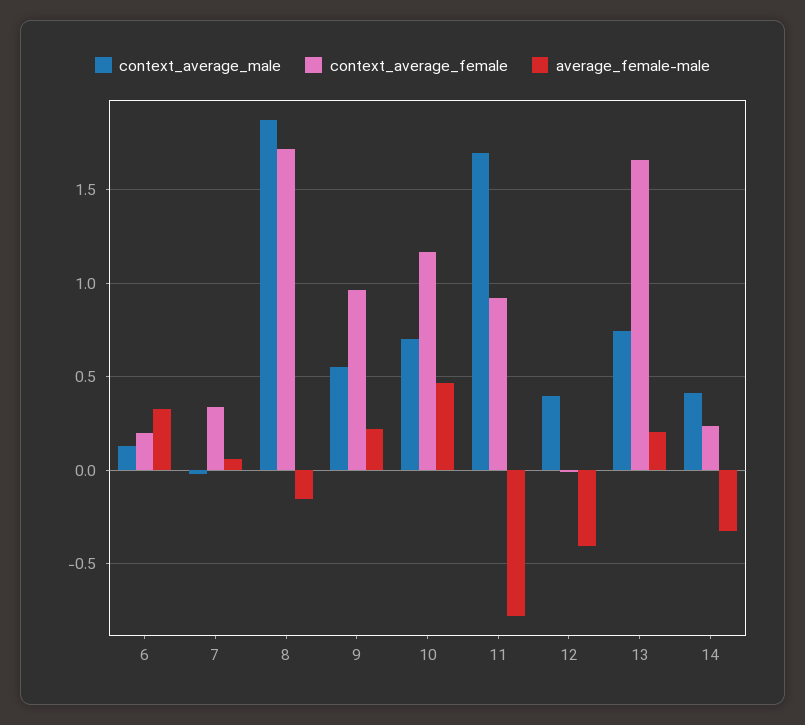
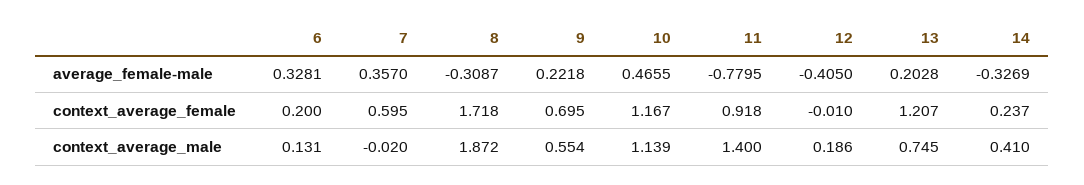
  {
    "context_average_male": {
      "6": 0.131,
      "7": -0.02,
      "8": 1.872,
      "9": 0.554,
-     "10": 0.7,
+     "10": 1.139,
-     "11": 1.7,
+     "11": 1.4,
-     "12": 0.4,
+     "12": 0.186,
      "13": 0.745,
      "14": 0.41
    },
    "context_average_female": {
      "6": 0.2,
-     "7": 0.35,
+     "7": 0.595,
      "8": 1.718,
-     "9": 0.95,
+     "9": 0.695,
      "10": 1.167,
      "11": 0.918,
      "12": -0.01,
-     "13": 1.65,
+     "13": 1.207,
      "14": 0.237
    },
    "average_female-male": {
      "6": 0.3281,
-     "7": 0.05,
+     "7": 0.357,
-     "8": -0.15,
+     "8": -0.3087,
      "9": 0.2218,
      "10": 0.4655,
      "11": -0.7795,
      "12": -0.405,
      "13": 0.2028,
      "14": -0.3269
    }
  }

